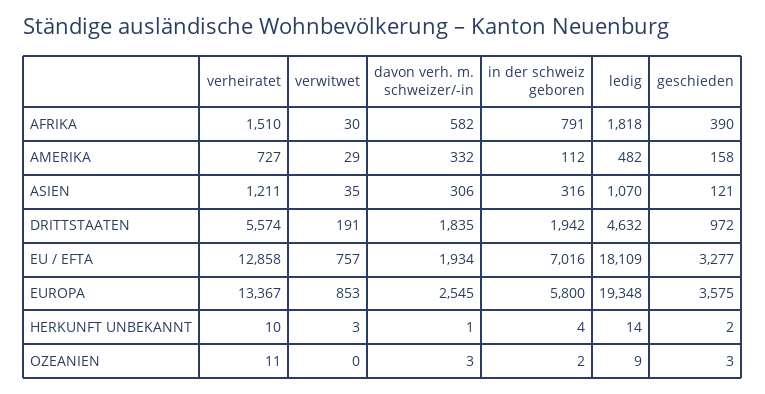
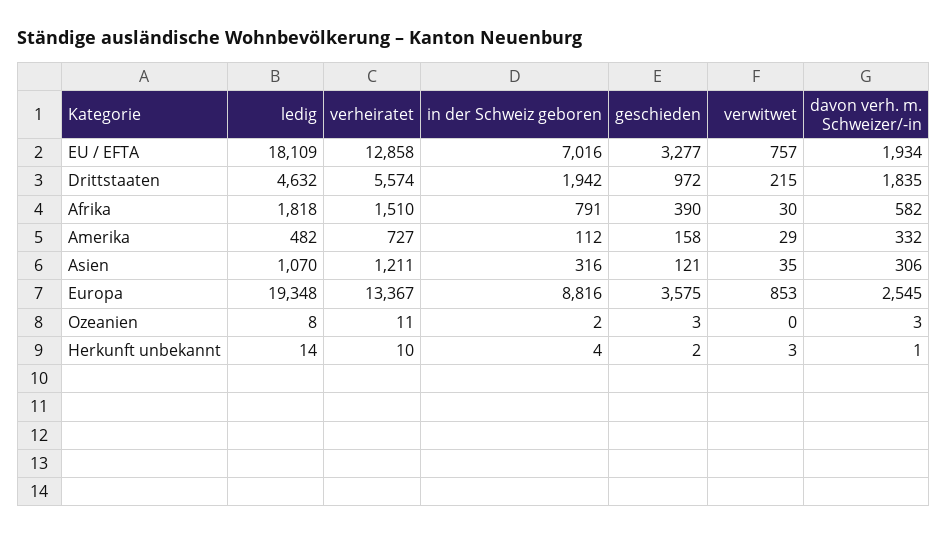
  {
    "verheiratet": {
      "AFRIKA": 1510,
      "AMERIKA": 727,
      "ASIEN": 1211,
      "DRITTSTAATEN": 5574,
      "EU / EFTA": 12858,
      "EUROPA": 13367,
      "HERKUNFT UNBEKANNT": 10,
      "OZEANIEN": 11
    },
    "verwitwet": {
      "AFRIKA": 30,
      "AMERIKA": 29,
      "ASIEN": 35,
-     "DRITTSTAATEN": 191,
+     "DRITTSTAATEN": 215,
      "EU / EFTA": 757,
      "EUROPA": 853,
      "HERKUNFT UNBEKANNT": 3,
      "OZEANIEN": 0
    },
    "davon verh. m. schweizer/-in": {
      "AFRIKA": 582,
      "AMERIKA": 332,
      "ASIEN": 306,
      "DRITTSTAATEN": 1835,
      "EU / EFTA": 1934,
      "EUROPA": 2545,
      "HERKUNFT UNBEKANNT": 1,
      "OZEANIEN": 3
    },
    "in der schweiz geboren": {
      "AFRIKA": 791,
      "AMERIKA": 112,
      "ASIEN": 316,
      "DRITTSTAATEN": 1942,
      "EU / EFTA": 7016,
-     "EUROPA": 5800,
+     "EUROPA": 8816,
      "HERKUNFT UNBEKANNT": 4,
      "OZEANIEN": 2
    },
    "ledig": {
      "AFRIKA": 1818,
      "AMERIKA": 482,
      "ASIEN": 1070,
      "DRITTSTAATEN": 4632,
      "EU / EFTA": 18109,
      "EUROPA": 19348,
      "HERKUNFT UNBEKANNT": 14,
-     "OZEANIEN": 9
+     "OZEANIEN": 8
    },
    "geschieden": {
      "AFRIKA": 390,
      "AMERIKA": 158,
      "ASIEN": 121,
      "DRITTSTAATEN": 972,
      "EU / EFTA": 3277,
      "EUROPA": 3575,
      "HERKUNFT UNBEKANNT": 2,
      "OZEANIEN": 3
    }
  }

